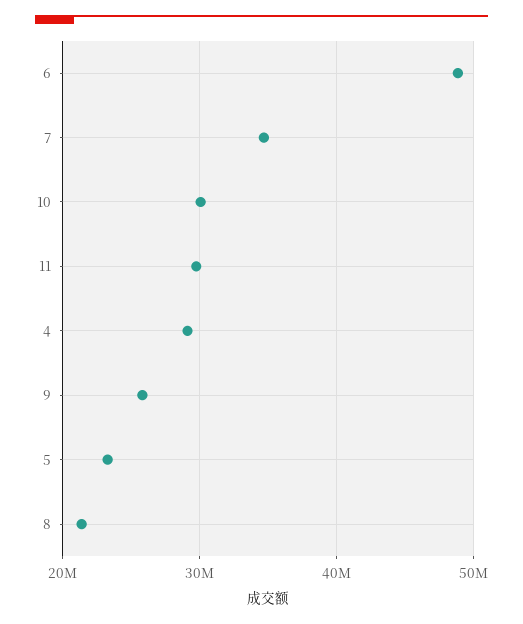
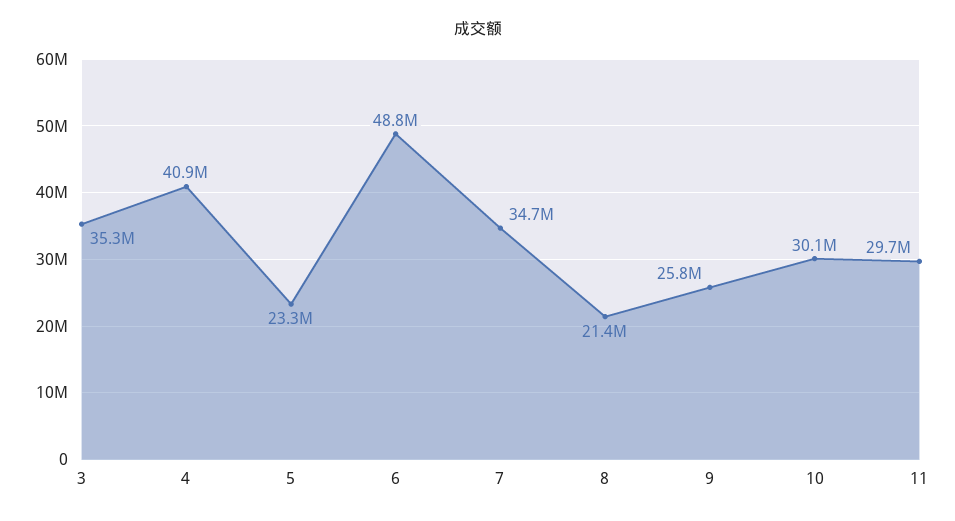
  {
    "6": 48800000,
    "7": 34700000,
    "10": 30100000,
    "11": 29700000,
-   "4": 29000000,
+   "4": 40900000,
    "9": 25800000,
    "5": 23300000,
-   "8": 21400000
+   "8": 21400000,
+   "3": 35300000
  }

